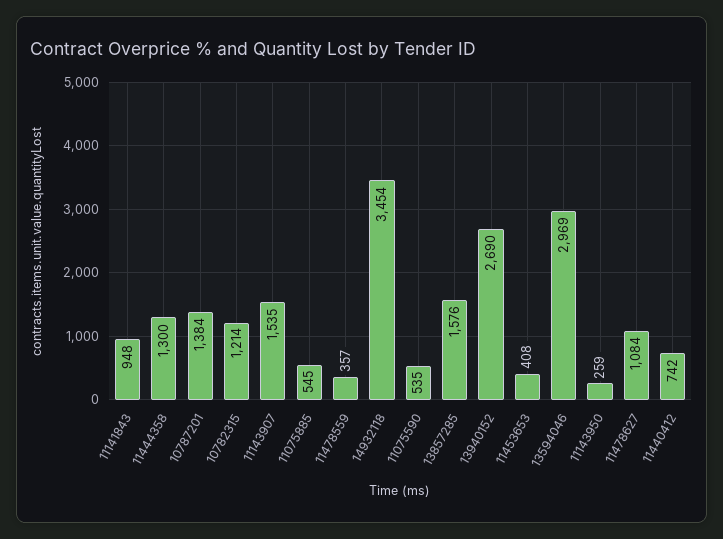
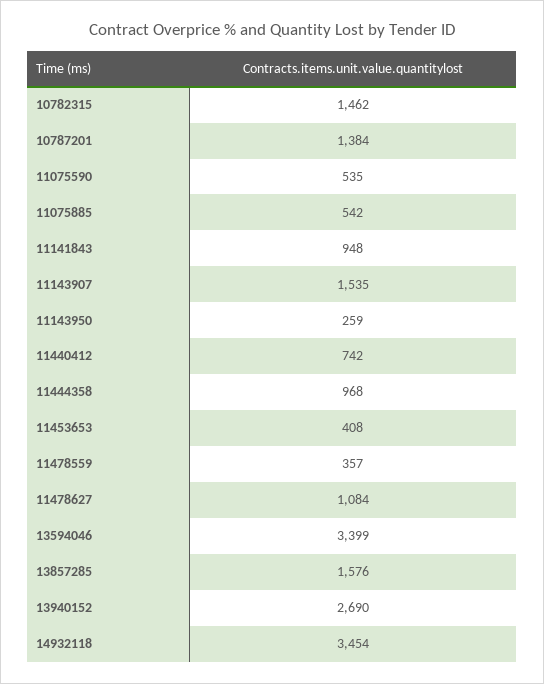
  {
    "11141843": 948,
-   "11444358": 1300,
+   "11444358": 968,
    "10787201": 1384,
-   "10782315": 1214,
+   "10782315": 1462,
    "11143907": 1535,
-   "11075885": 545,
+   "11075885": 542,
    "11478559": 357,
    "14932118": 3454,
    "11075590": 535,
    "13857285": 1576,
    "13940152": 2690,
    "11453653": 408,
-   "13594046": 2969,
+   "13594046": 3399,
    "11143950": 259,
    "11478627": 1084,
    "11440412": 742
  }

